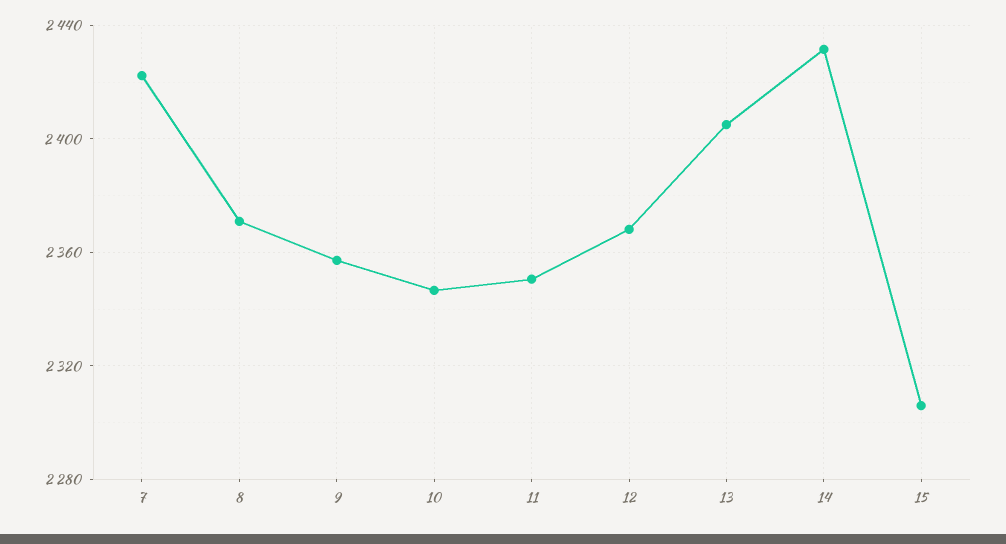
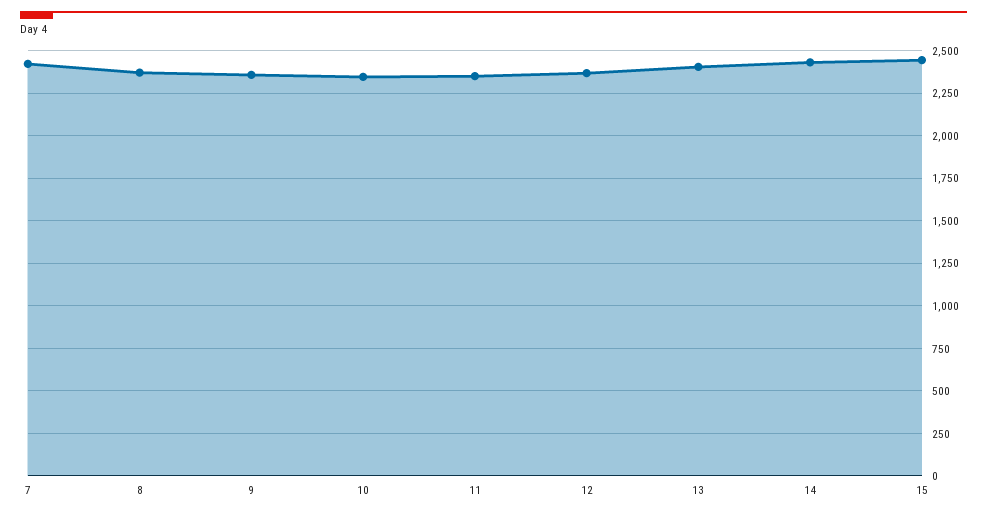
  {
    "7": 2420,
    "8": 2370,
    "9": 2355,
    "10": 2345,
    "11": 2350,
    "12": 2370,
    "13": 2405,
    "14": 2430,
-   "15": 2305
+   "15": 2450
  }

